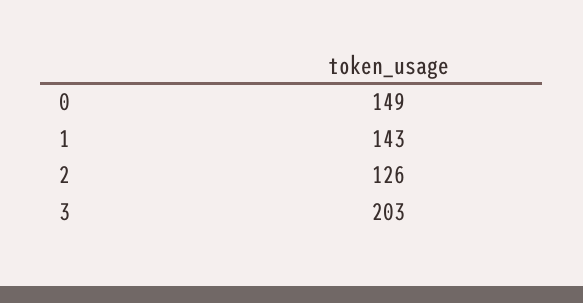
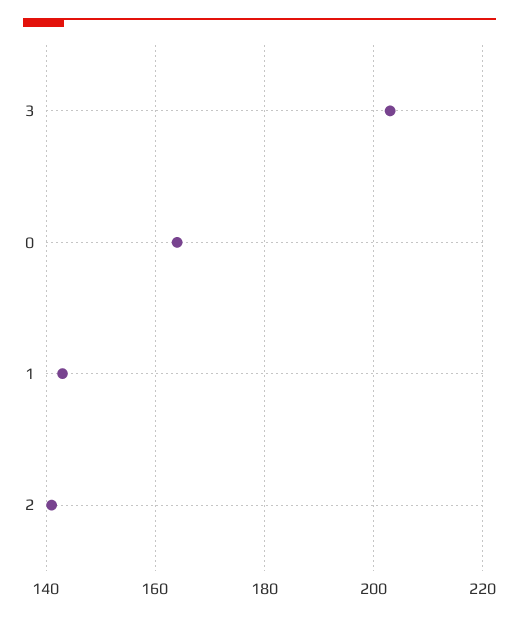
  {
-   "0": 149,
+   "0": 165,
    "1": 143,
-   "2": 126,
+   "2": 140,
    "3": 203
  }

